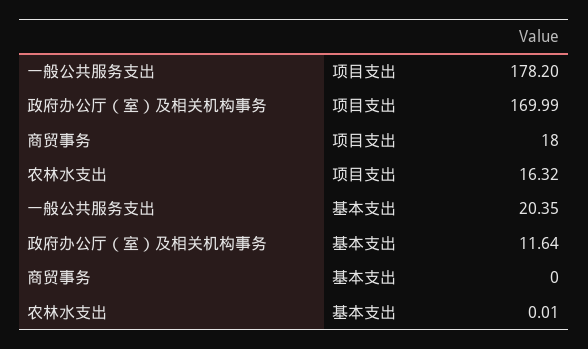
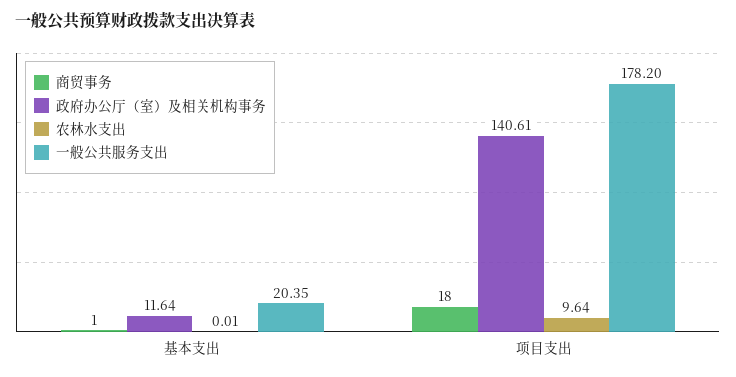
  {
    "一般公共服务支出": {
      "项目支出": 178.2,
      "基本支出": 20.35
    },
    "政府办公厅（室）及相关机构事务": {
-     "项目支出": 169.99,
+     "项目支出": 140.61,
      "基本支出": 11.64
    },
    "商贸事务": {
      "项目支出": 18,
-     "基本支出": 0
+     "基本支出": 1
    },
    "农林水支出": {
-     "项目支出": 16.32,
+     "项目支出": 9.64,
      "基本支出": 0.01
    }
  }

